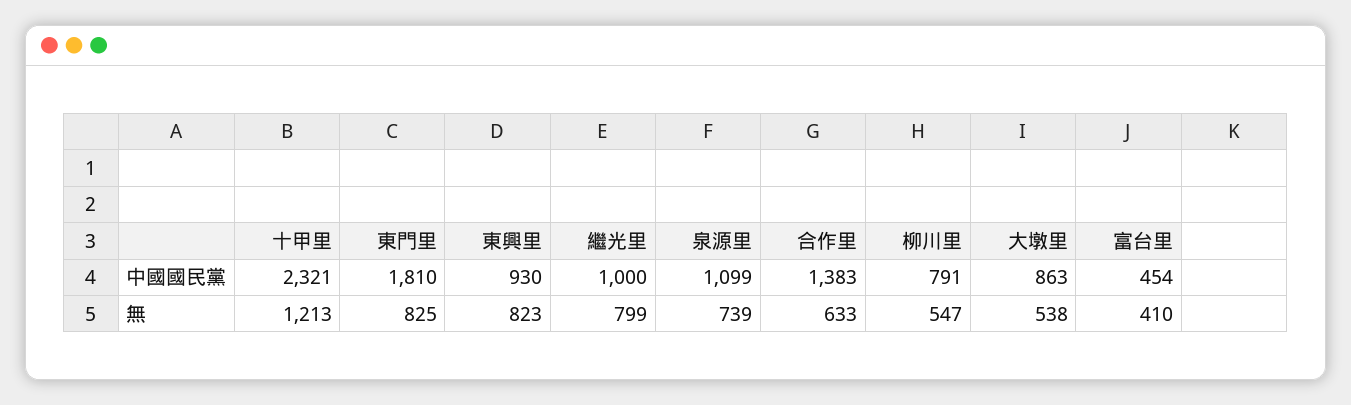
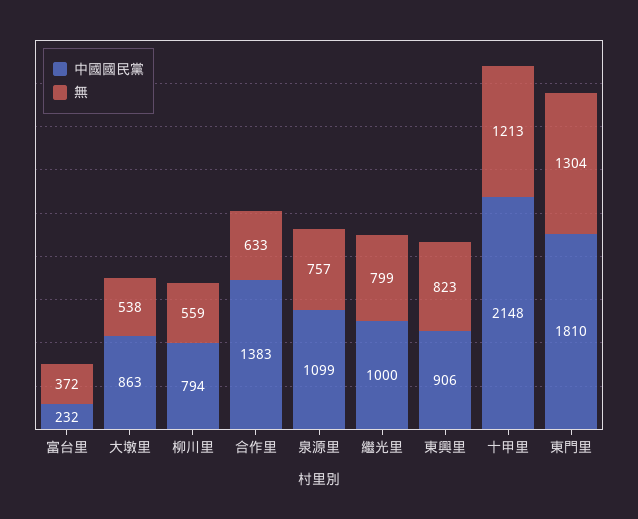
  {
    "中國國民黨": {
-     "十甲里": 2321,
+     "十甲里": 2148,
      "東門里": 1810,
-     "東興里": 930,
+     "東興里": 906,
      "繼光里": 1000,
      "泉源里": 1099,
      "合作里": 1383,
-     "柳川里": 791,
+     "柳川里": 794,
      "大墩里": 863,
-     "富台里": 454
+     "富台里": 232
    },
    "無": {
      "十甲里": 1213,
-     "東門里": 825,
+     "東門里": 1304,
      "東興里": 823,
      "繼光里": 799,
-     "泉源里": 739,
+     "泉源里": 757,
      "合作里": 633,
-     "柳川里": 547,
+     "柳川里": 559,
      "大墩里": 538,
-     "富台里": 410
+     "富台里": 372
    }
  }

